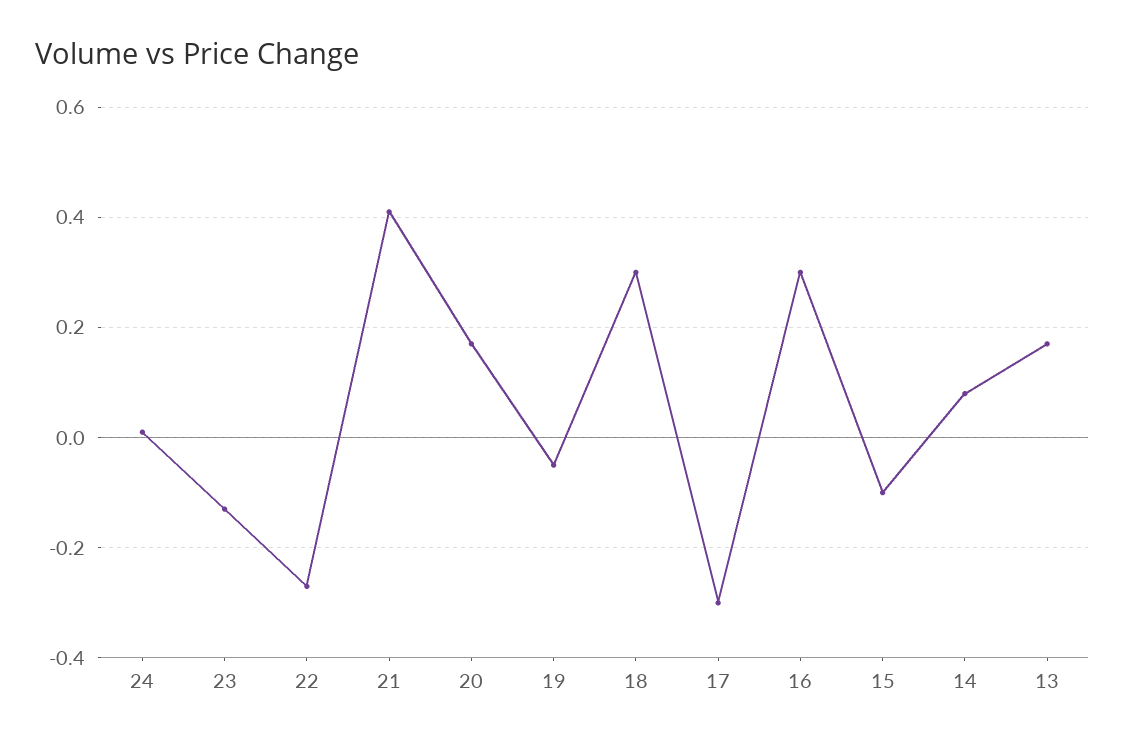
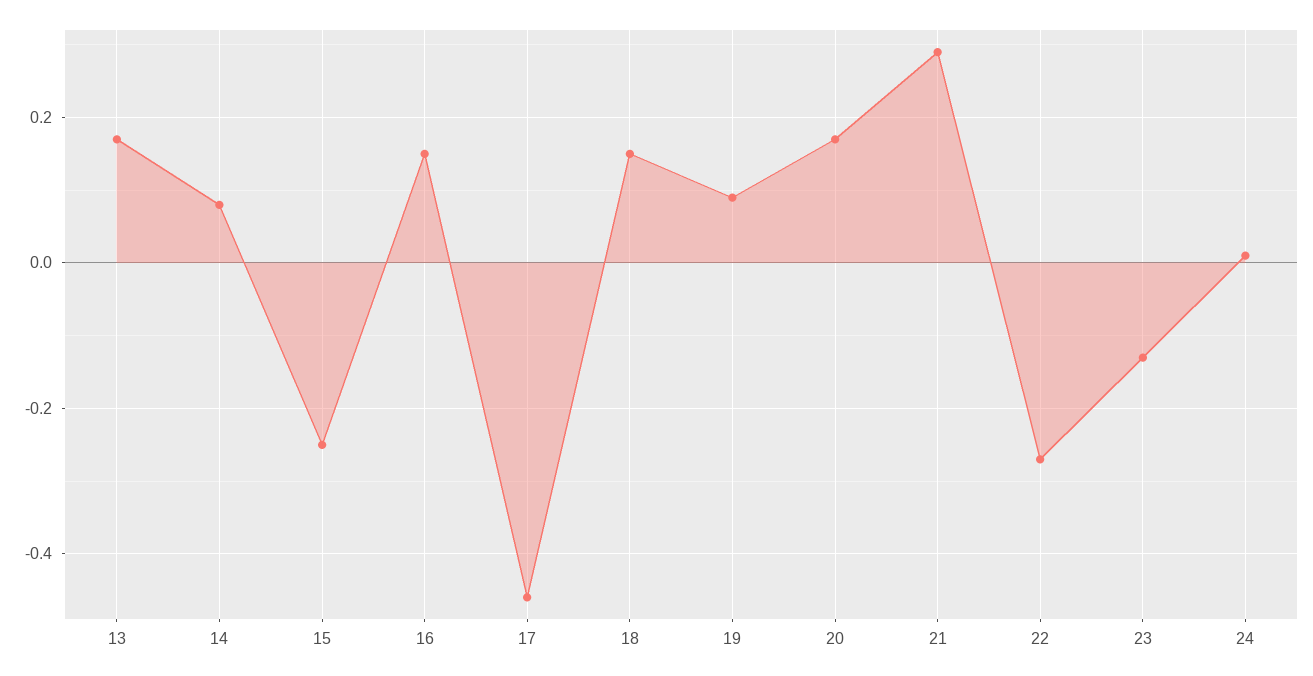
  {
    "24": 0,
    "23": -0.15,
    "22": -0.25,
-   "21": 0.4,
+   "21": 0.3,
    "20": 0.15,
-   "19": -0.05,
+   "19": 0.1,
-   "18": 0.3,
+   "18": 0.15,
-   "17": -0.3,
+   "17": -0.45,
-   "16": 0.3,
+   "16": 0.15,
-   "15": -0.1,
+   "15": -0.25,
    "14": 0.1,
    "13": 0.15
  }

